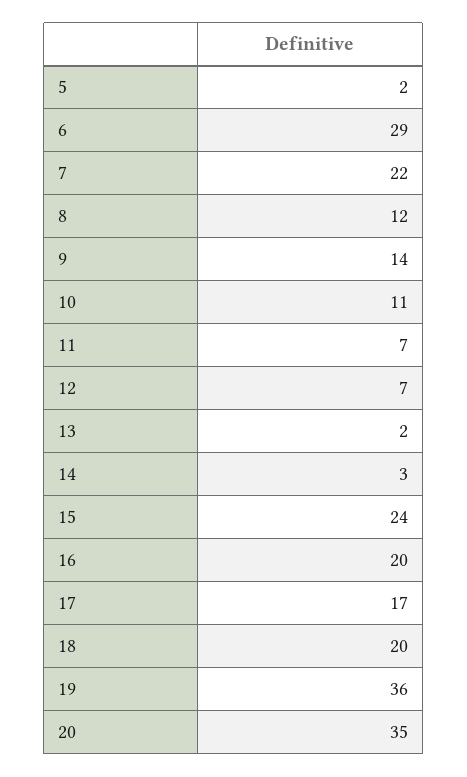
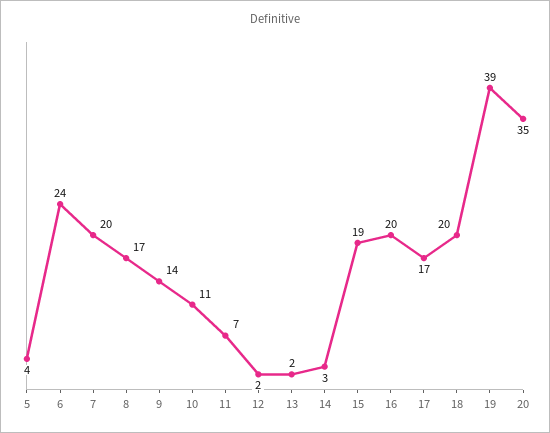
  {
-   "5": 2,
+   "5": 4,
-   "6": 29,
+   "6": 24,
-   "7": 22,
+   "7": 20,
-   "8": 12,
+   "8": 17,
    "9": 14,
    "10": 11,
    "11": 7,
-   "12": 7,
+   "12": 2,
    "13": 2,
    "14": 3,
-   "15": 24,
+   "15": 19,
    "16": 20,
    "17": 17,
    "18": 20,
-   "19": 36,
+   "19": 39,
    "20": 35
  }

